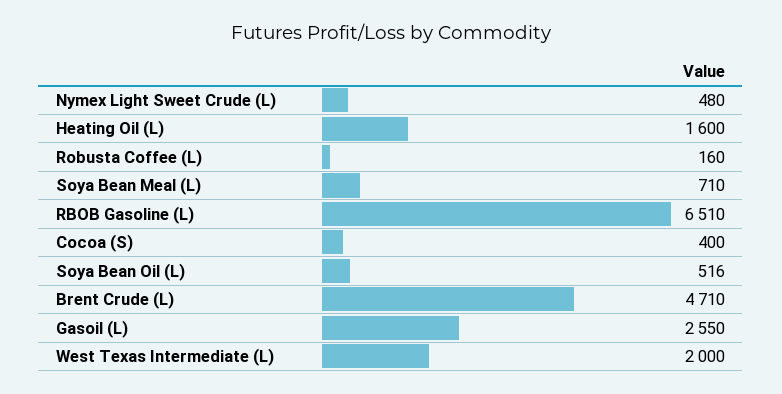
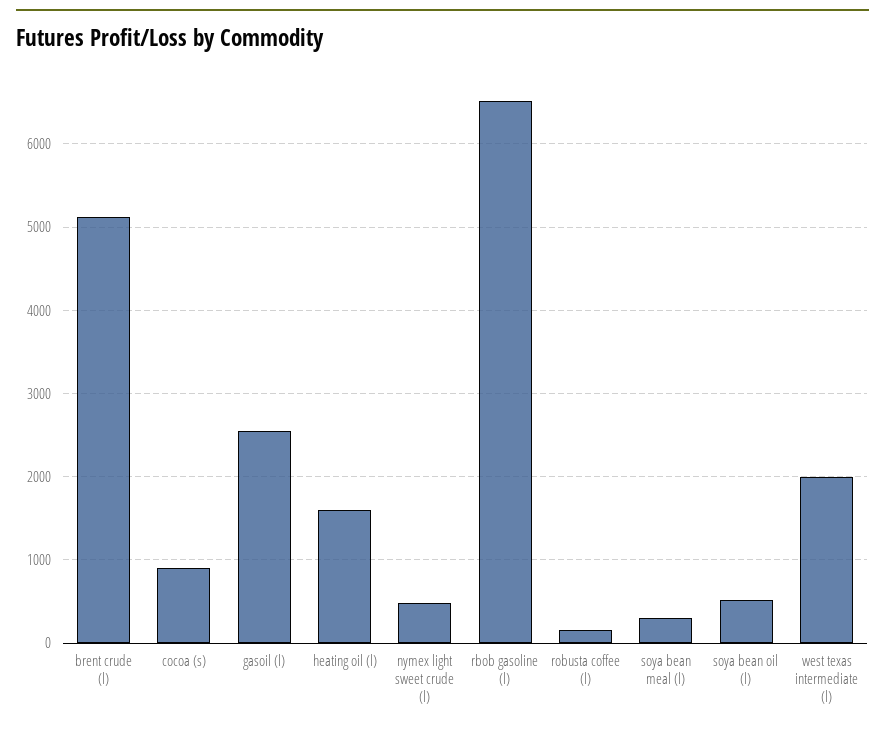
  {
    "Nymex Light Sweet Crude (L)": 480,
    "Heating Oil (L)": 1600,
    "Robusta Coffee (L)": 160,
-   "Soya Bean Meal (L)": 710,
+   "Soya Bean Meal (L)": 300,
    "RBOB Gasoline (L)": 6510,
-   "Cocoa (S)": 400,
+   "Cocoa (S)": 900,
    "Soya Bean Oil (L)": 516,
-   "Brent Crude (L)": 4710,
+   "Brent Crude (L)": 5100,
    "Gasoil (L)": 2550,
    "West Texas Intermediate (L)": 2000
  }

